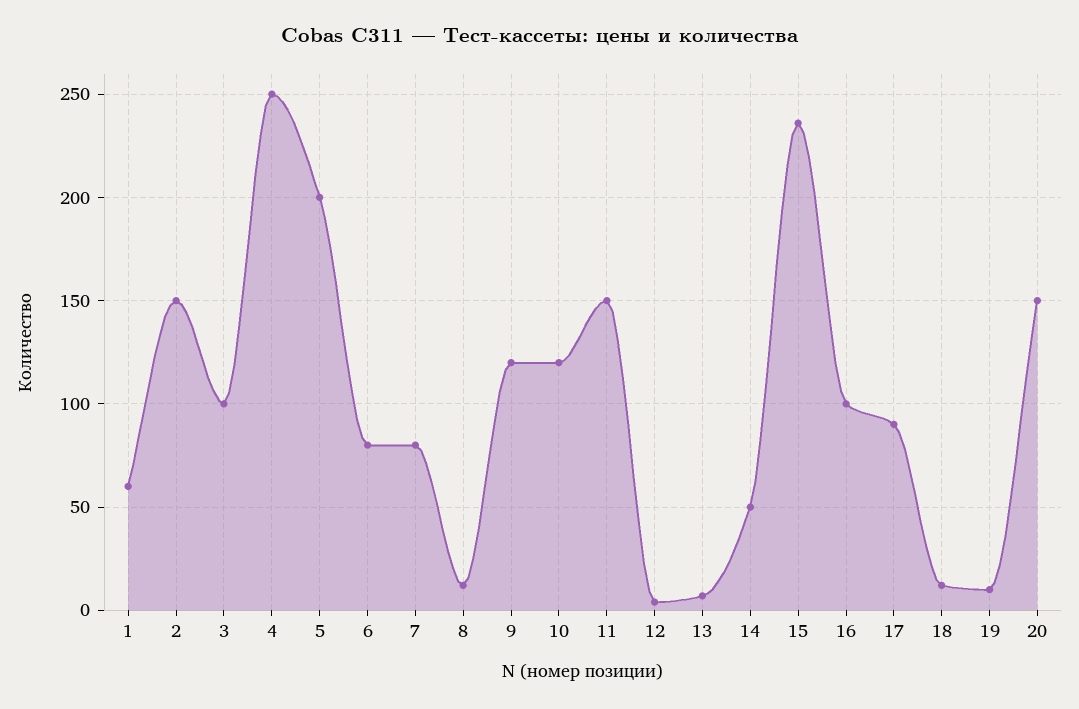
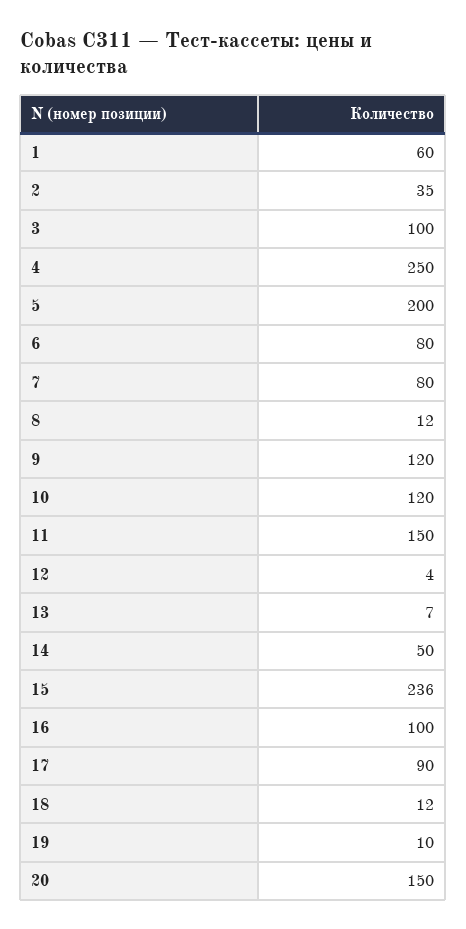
  {
    "1": 60,
-   "2": 150,
+   "2": 35,
    "3": 100,
    "4": 250,
    "5": 200,
    "6": 80,
    "7": 80,
    "8": 12,
    "9": 120,
    "10": 120,
    "11": 150,
    "12": 4,
    "13": 7,
    "14": 50,
    "15": 236,
    "16": 100,
    "17": 90,
    "18": 12,
    "19": 10,
    "20": 150
  }

